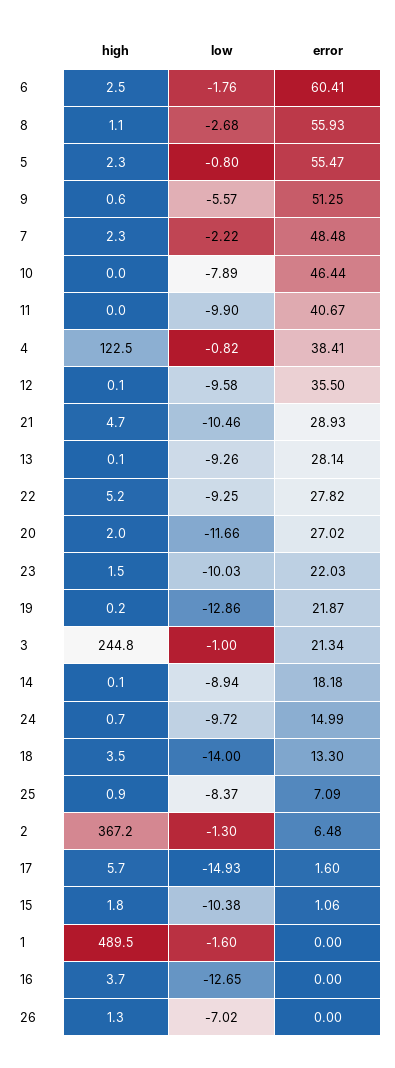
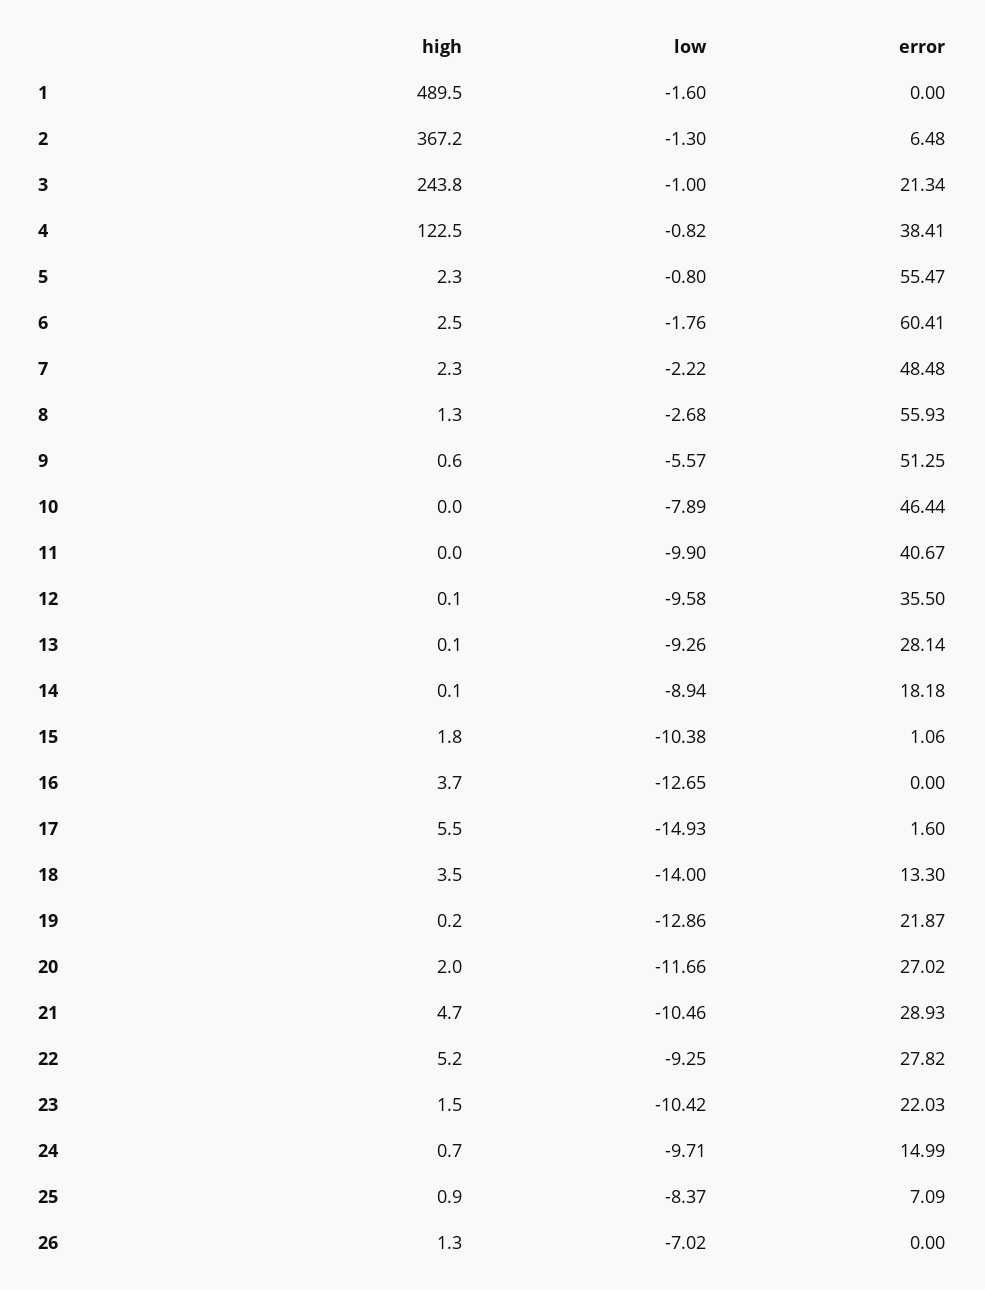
  {
    "high": {
      "6": 2.5,
-     "8": 1.1,
+     "8": 1.3,
      "5": 2.3,
      "9": 0.6,
      "7": 2.3,
      "10": 0,
      "11": 0,
      "4": 122.5,
      "12": 0.1,
      "21": 4.7,
      "13": 0.1,
      "22": 5.2,
      "20": 2,
      "23": 1.5,
      "19": 0.2,
-     "3": 244.8,
+     "3": 243.8,
      "14": 0.1,
      "24": 0.7,
      "18": 3.5,
      "25": 0.9,
      "2": 367.2,
-     "17": 5.7,
+     "17": 5.5,
      "15": 1.8,
      "1": 489.5,
      "16": 3.7,
      "26": 1.3
    },
    "low": {
      "6": -1.76,
      "8": -2.68,
      "5": -0.8,
      "9": -5.57,
      "7": -2.22,
      "10": -7.89,
      "11": -9.9,
      "4": -0.82,
      "12": -9.58,
      "21": -10.46,
      "13": -9.26,
      "22": -9.25,
      "20": -11.66,
-     "23": -10.03,
+     "23": -10.42,
      "19": -12.86,
      "3": -1,
      "14": -8.94,
-     "24": -9.72,
+     "24": -9.71,
      "18": -14,
      "25": -8.37,
      "2": -1.3,
      "17": -14.93,
      "15": -10.38,
      "1": -1.6,
      "16": -12.65,
      "26": -7.02
    },
    "error": {
      "6": 60.41,
      "8": 55.93,
      "5": 55.47,
      "9": 51.25,
      "7": 48.48,
      "10": 46.44,
      "11": 40.67,
      "4": 38.41,
      "12": 35.5,
      "21": 28.93,
      "13": 28.14,
      "22": 27.82,
      "20": 27.02,
      "23": 22.03,
      "19": 21.87,
      "3": 21.34,
      "14": 18.18,
      "24": 14.99,
      "18": 13.3,
      "25": 7.09,
      "2": 6.48,
      "17": 1.6,
      "15": 1.06,
      "1": 0,
      "16": 0,
      "26": 0
    }
  }

